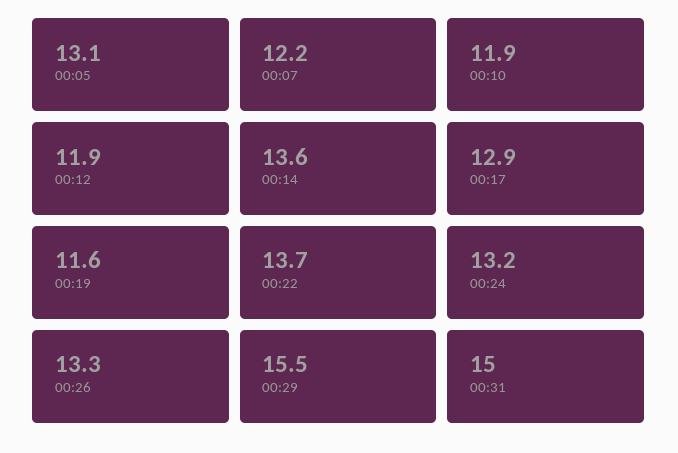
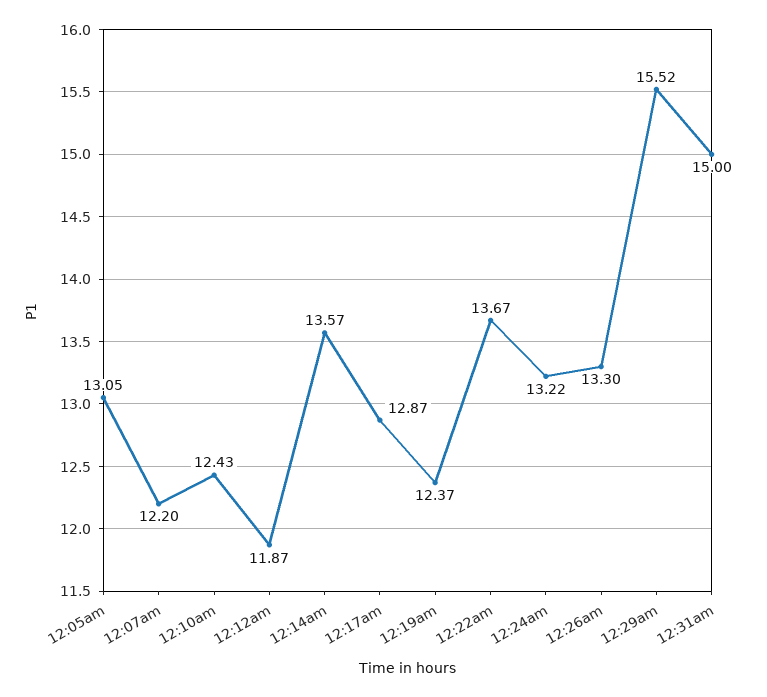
  {
    "00:05": 13.05,
    "00:07": 12.2,
-   "00:10": 11.9,
+   "00:10": 12.43,
    "00:12": 11.87,
    "00:14": 13.57,
    "00:17": 12.87,
-   "00:19": 11.6,
+   "00:19": 12.37,
    "00:22": 13.67,
    "00:24": 13.22,
    "00:26": 13.3,
    "00:29": 15.52,
    "00:31": 15
  }

